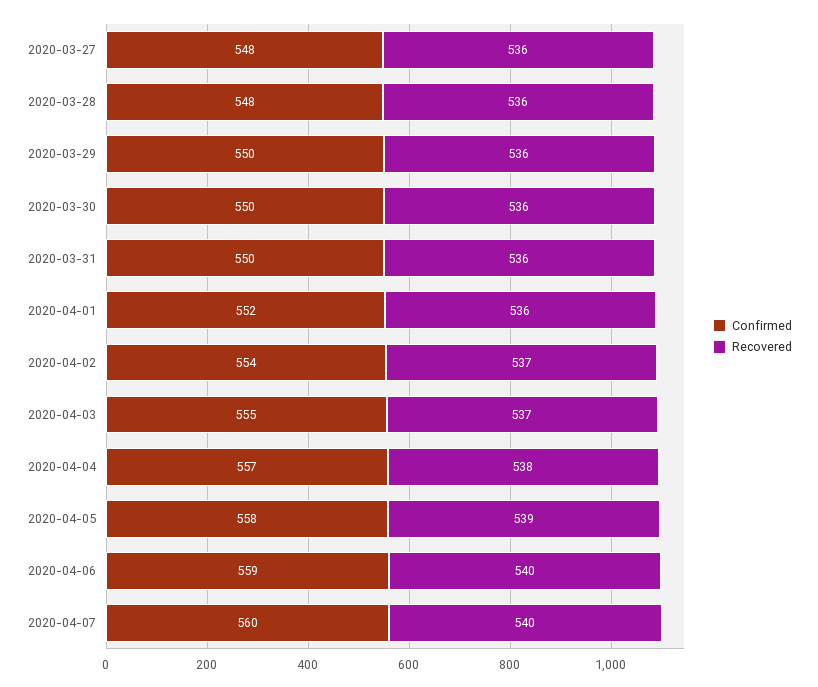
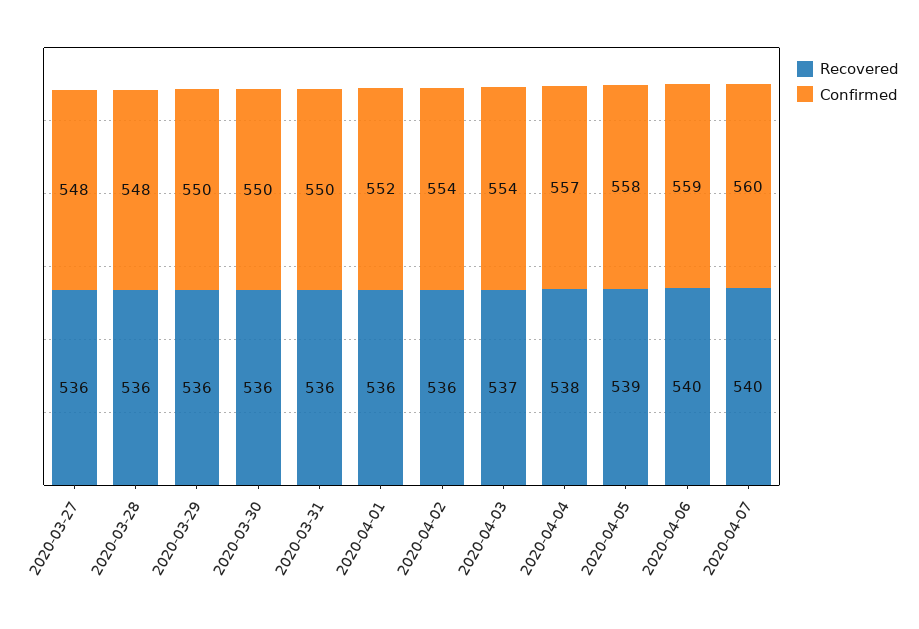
  {
    "Confirmed": {
      "2020-03-27": 548,
      "2020-03-28": 548,
      "2020-03-29": 550,
      "2020-03-30": 550,
      "2020-03-31": 550,
      "2020-04-01": 552,
      "2020-04-02": 554,
-     "2020-04-03": 555,
+     "2020-04-03": 554,
      "2020-04-04": 557,
      "2020-04-05": 558,
      "2020-04-06": 559,
      "2020-04-07": 560
    },
    "Recovered": {
      "2020-03-27": 536,
      "2020-03-28": 536,
      "2020-03-29": 536,
      "2020-03-30": 536,
      "2020-03-31": 536,
      "2020-04-01": 536,
-     "2020-04-02": 537,
+     "2020-04-02": 536,
      "2020-04-03": 537,
      "2020-04-04": 538,
      "2020-04-05": 539,
      "2020-04-06": 540,
      "2020-04-07": 540
    }
  }

